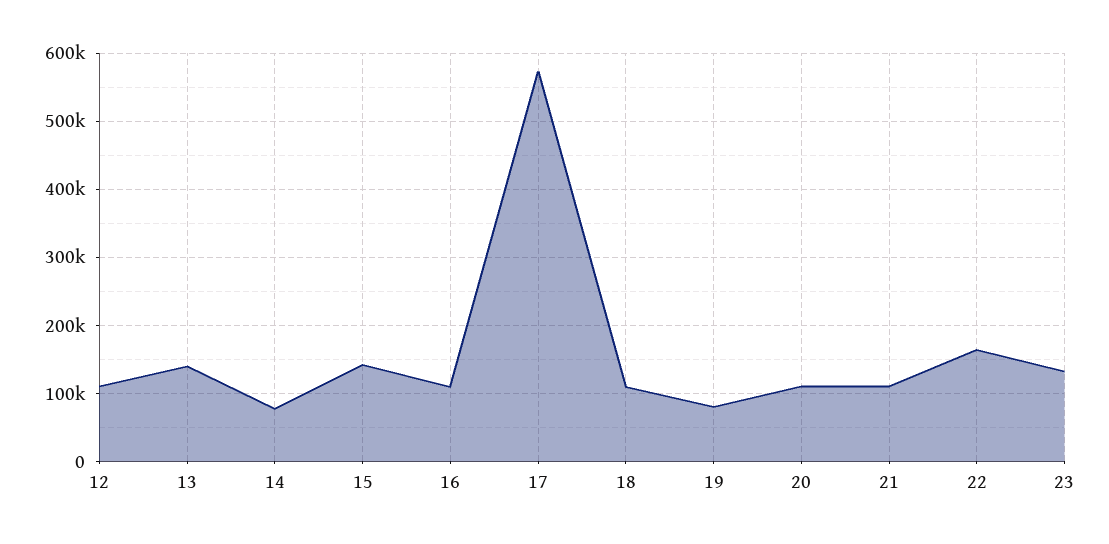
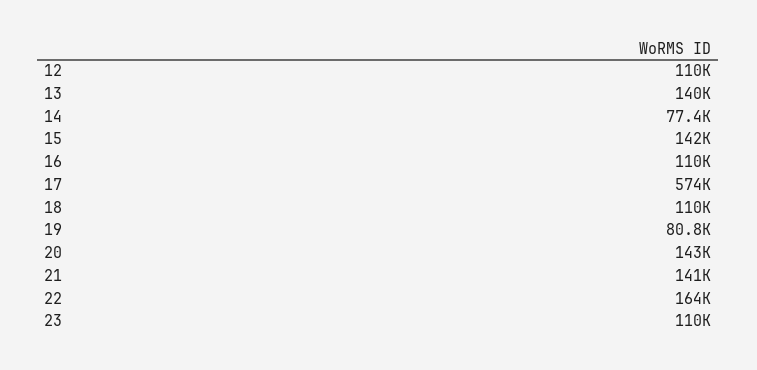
  {
    "12": 110000,
    "13": 140000,
    "14": 77400,
    "15": 142000,
    "16": 110000,
    "17": 574000,
    "18": 110000,
    "19": 80800,
-   "20": 110000,
+   "20": 143000,
-   "21": 110000,
+   "21": 141000,
    "22": 164000,
-   "23": 130000
+   "23": 110000
  }

